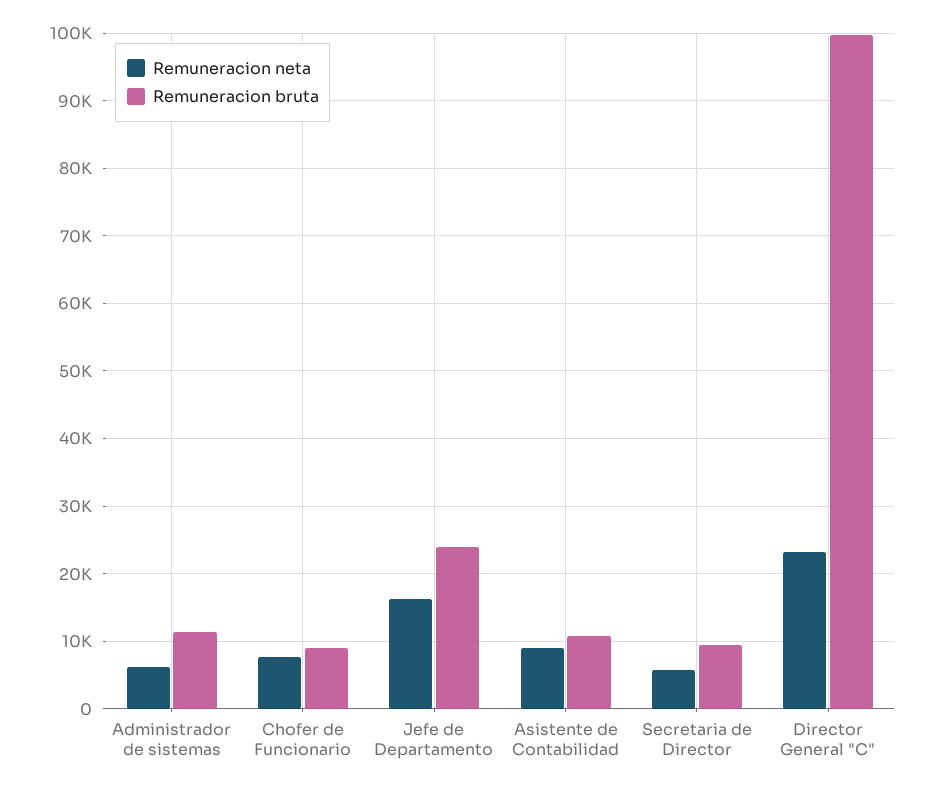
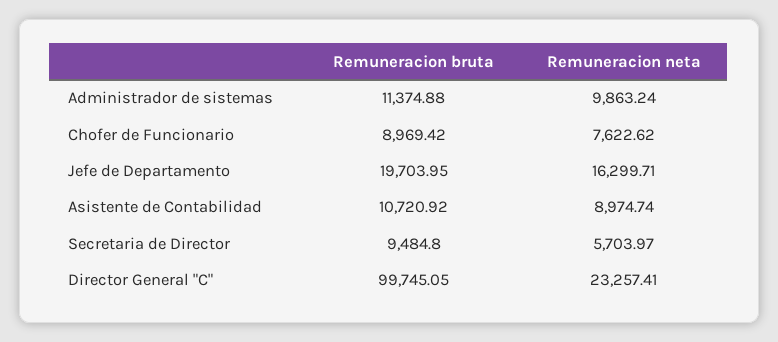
  {
    "Remuneracion neta": {
-     "Administrador de sistemas": 6000,
+     "Administrador de sistemas": 9863.24,
      "Chofer de Funcionario": 7622.62,
      "Jefe de Departamento": 16299.71,
      "Asistente de Contabilidad": 8974.74,
      "Secretaria de Director": 5703.97,
      "Director General \"C\"": 23257.41
    },
    "Remuneracion bruta": {
      "Administrador de sistemas": 11374.88,
      "Chofer de Funcionario": 8969.42,
-     "Jefe de Departamento": 24000,
+     "Jefe de Departamento": 19703.95,
      "Asistente de Contabilidad": 10720.92,
      "Secretaria de Director": 9484.8,
      "Director General \"C\"": 99745.05
    }
  }

